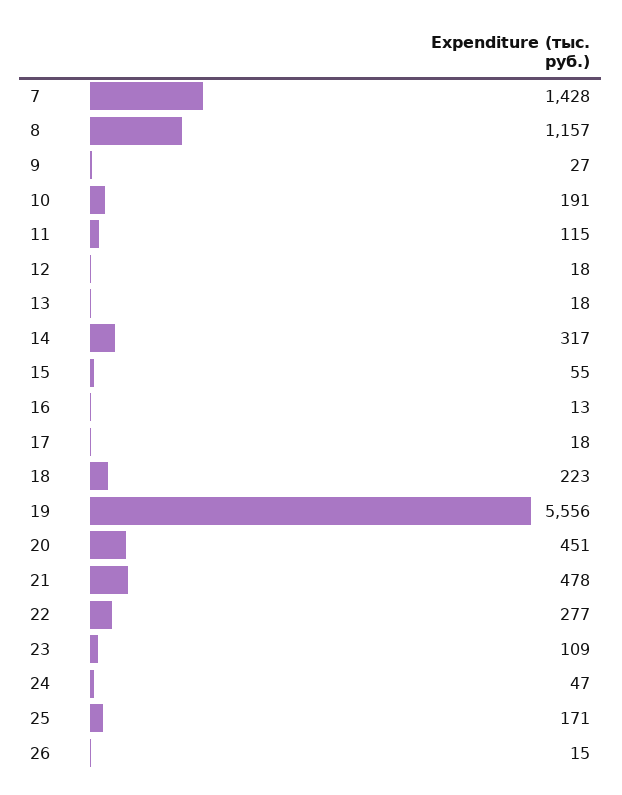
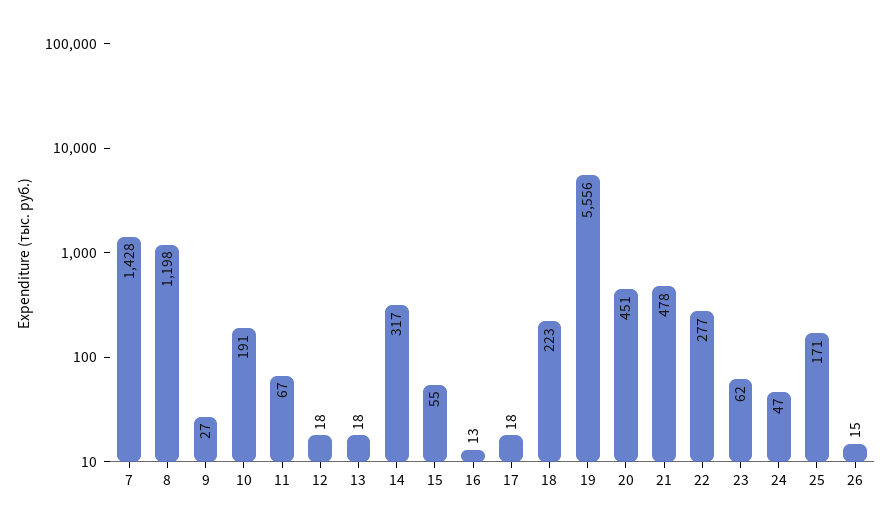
  {
    "7": 1428,
-   "8": 1157,
+   "8": 1198,
    "9": 27,
    "10": 191,
-   "11": 115,
+   "11": 67,
    "12": 18,
    "13": 18,
    "14": 317,
    "15": 55,
    "16": 13,
    "17": 18,
    "18": 223,
    "19": 5556,
    "20": 451,
    "21": 478,
    "22": 277,
-   "23": 109,
+   "23": 62,
    "24": 47,
    "25": 171,
    "26": 15
  }

